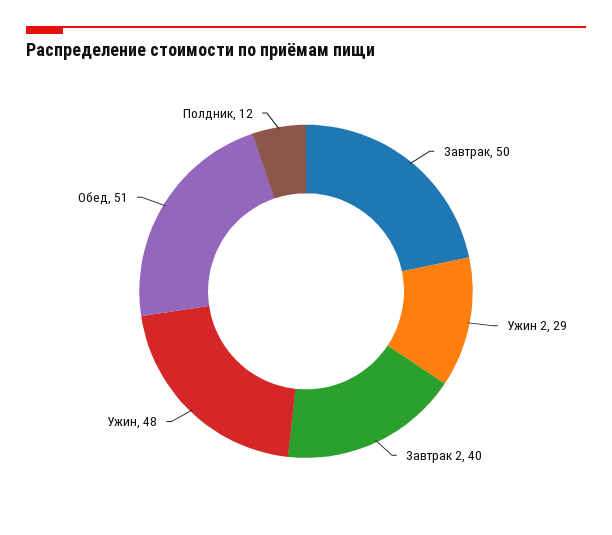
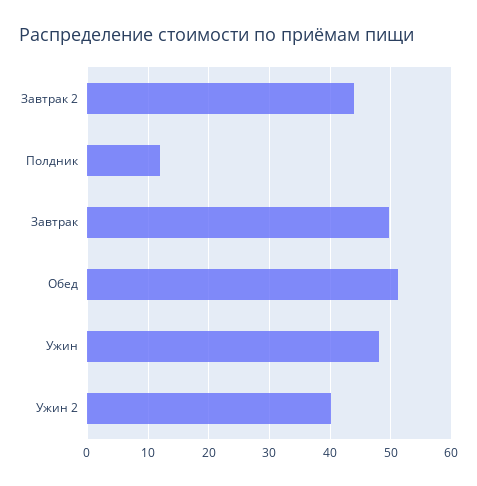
  {
    "Завтрак": 50,
-   "Ужин 2": 29,
+   "Ужин 2": 40,
-   "Завтрак 2": 40,
+   "Завтрак 2": 44,
    "Ужин": 48,
    "Обед": 51,
    "Полдник": 12
  }

